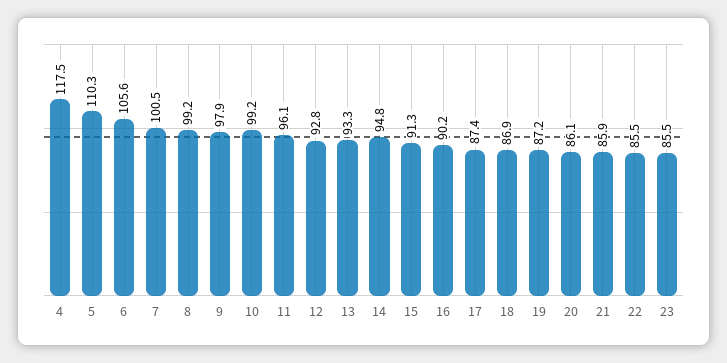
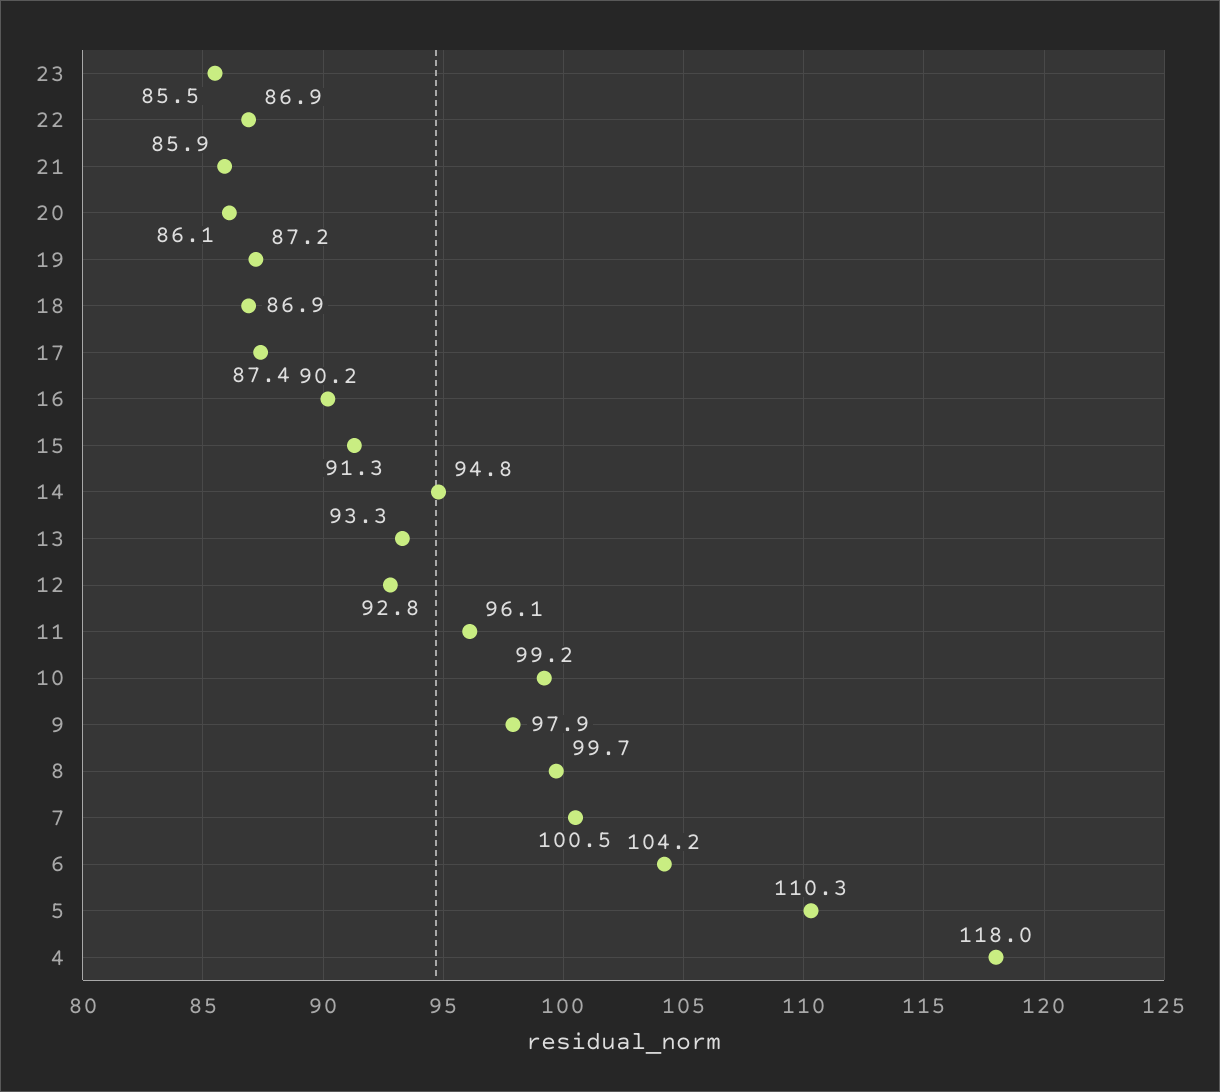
  {
-   "4": 117.5,
+   "4": 118,
    "5": 110.3,
-   "6": 105.6,
+   "6": 104.2,
    "7": 100.5,
-   "8": 99.2,
+   "8": 99.7,
    "9": 97.9,
    "10": 99.2,
    "11": 96.1,
    "12": 92.8,
    "13": 93.3,
    "14": 94.8,
    "15": 91.3,
    "16": 90.2,
    "17": 87.4,
    "18": 86.9,
    "19": 87.2,
    "20": 86.1,
    "21": 85.9,
-   "22": 85.5,
+   "22": 86.9,
    "23": 85.5
  }

